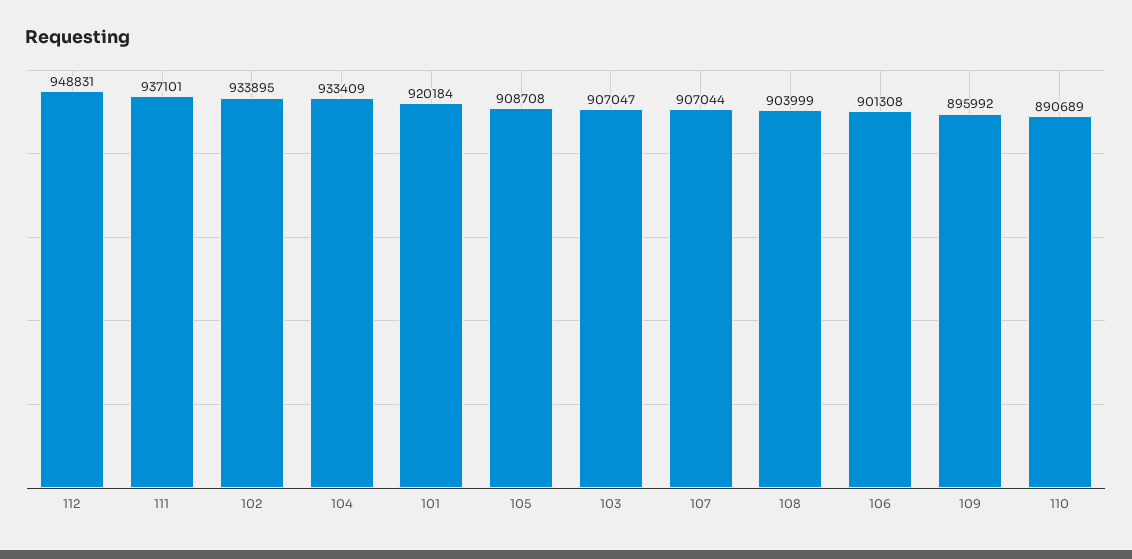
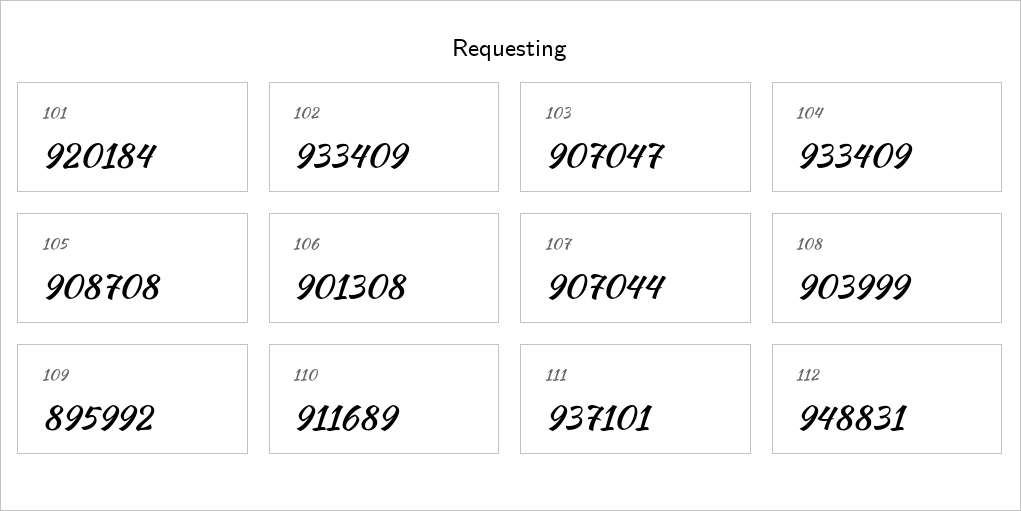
  {
    "112": 948831,
    "111": 937101,
-   "102": 933895,
+   "102": 933409,
    "104": 933409,
    "101": 920184,
    "105": 908708,
    "103": 907047,
    "107": 907044,
    "108": 903999,
    "106": 901308,
    "109": 895992,
-   "110": 890689
+   "110": 911689
  }

